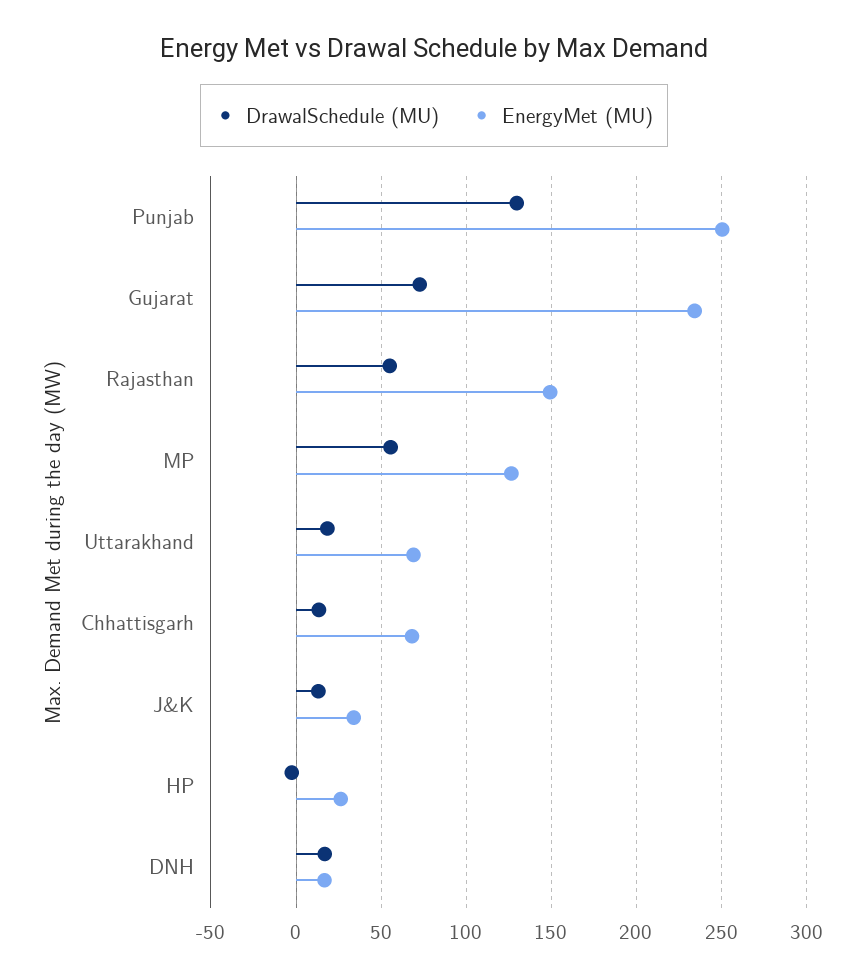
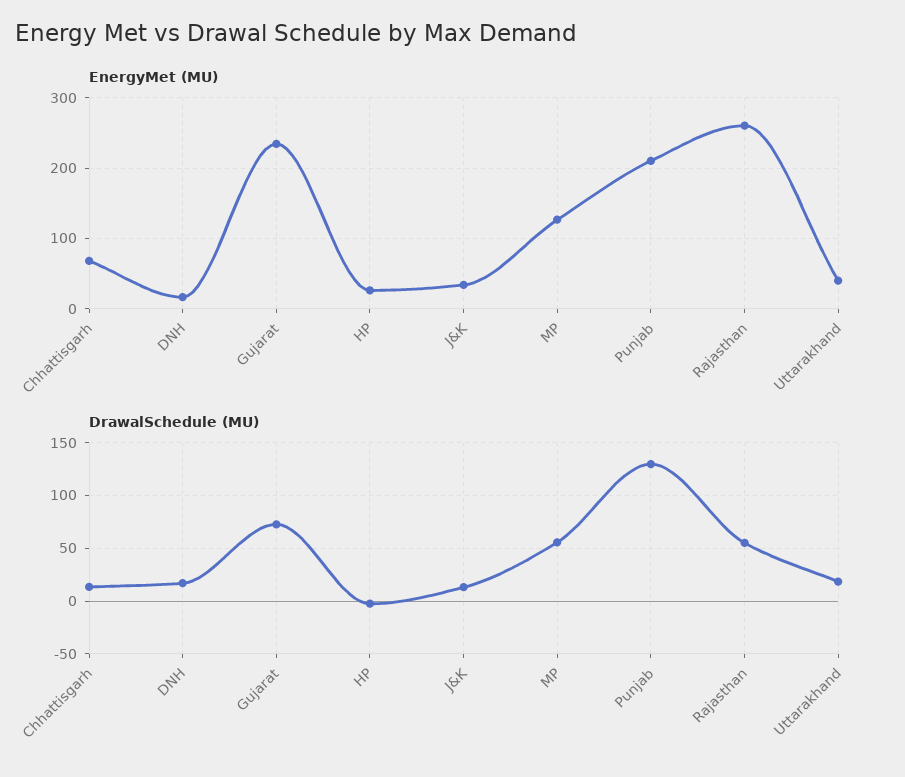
  {
    "DrawalSchedule (MU)": {
      "Punjab": 130,
      "Gujarat": 75,
      "Rajasthan": 55,
      "MP": 55,
      "Uttarakhand": 20,
      "Chhattisgarh": 15,
      "J&K": 15,
      "HP": -5,
      "DNH": 15
    },
    "EnergyMet (MU)": {
-     "Punjab": 250,
+     "Punjab": 210,
      "Gujarat": 235,
-     "Rajasthan": 150,
+     "Rajasthan": 260,
      "MP": 125,
-     "Uttarakhand": 70,
+     "Uttarakhand": 40,
      "Chhattisgarh": 70,
      "J&K": 35,
      "HP": 25,
      "DNH": 15
    }
  }

